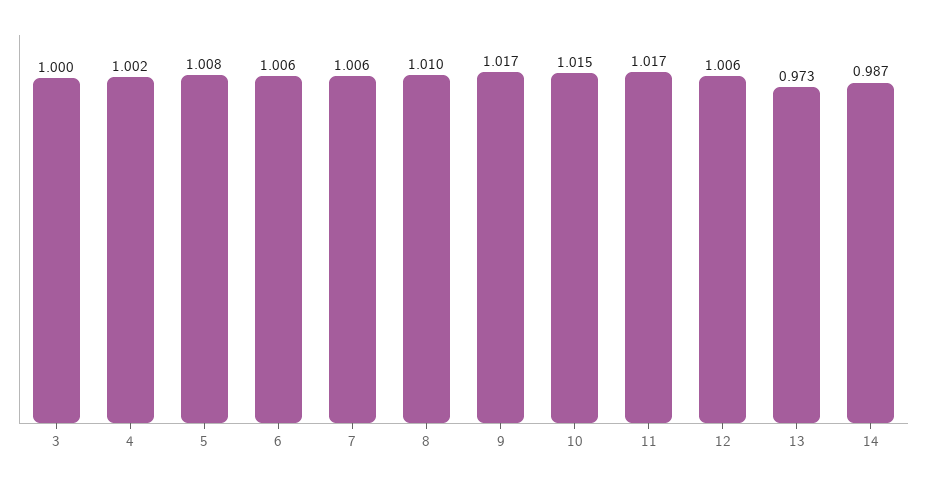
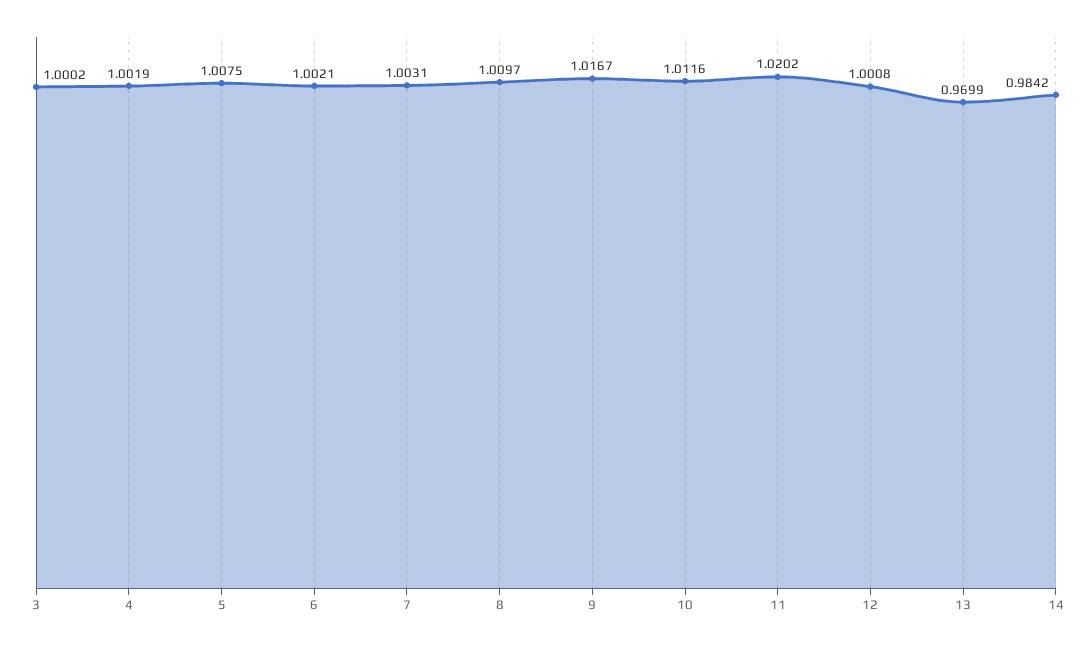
  {
    "3": 1.0002,
    "4": 1.0019,
    "5": 1.0075,
-   "6": 1.006,
+   "6": 1.0021,
-   "7": 1.006,
+   "7": 1.0031,
    "8": 1.0097,
    "9": 1.0167,
-   "10": 1.015,
+   "10": 1.0116,
-   "11": 1.017,
+   "11": 1.0202,
-   "12": 1.006,
+   "12": 1.0008,
-   "13": 0.973,
+   "13": 0.9699,
-   "14": 0.987
+   "14": 0.9842
  }

